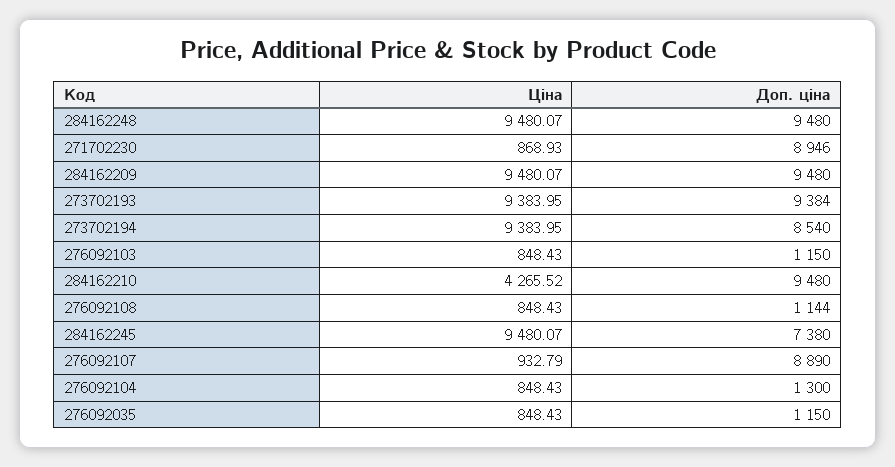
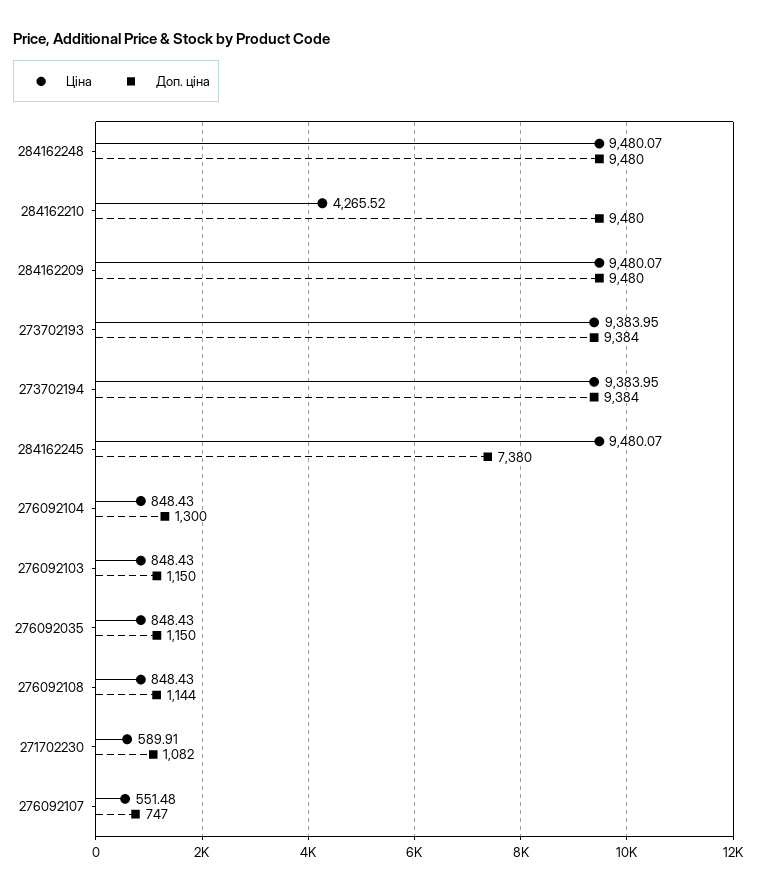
  {
    "Ціна": {
      "284162248": 9480.07,
-     "271702230": 868.93,
+     "271702230": 589.91,
      "284162209": 9480.07,
      "273702193": 9383.95,
      "273702194": 9383.95,
      "276092103": 848.43,
      "284162210": 4265.52,
      "276092108": 848.43,
      "284162245": 9480.07,
-     "276092107": 932.79,
+     "276092107": 551.48,
      "276092104": 848.43,
      "276092035": 848.43
    },
    "Доп. ціна": {
      "284162248": 9480,
-     "271702230": 8946,
+     "271702230": 1082,
      "284162209": 9480,
      "273702193": 9384,
-     "273702194": 8540,
+     "273702194": 9384,
      "276092103": 1150,
      "284162210": 9480,
      "276092108": 1144,
      "284162245": 7380,
-     "276092107": 8890,
+     "276092107": 747,
      "276092104": 1300,
      "276092035": 1150
    }
  }

